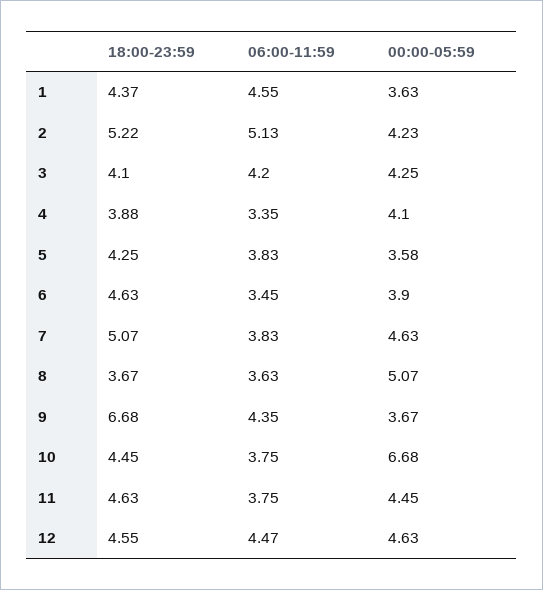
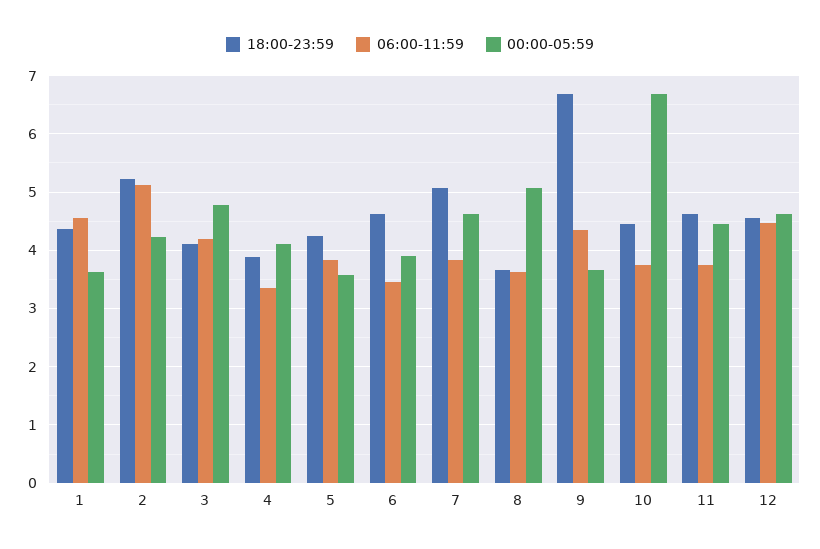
  {
    "18:00-23:59": {
      "1": 4.37,
      "2": 5.22,
      "3": 4.1,
      "4": 3.88,
      "5": 4.25,
      "6": 4.63,
      "7": 5.07,
      "8": 3.67,
      "9": 6.68,
      "10": 4.45,
      "11": 4.63,
      "12": 4.55
    },
    "06:00-11:59": {
      "1": 4.55,
      "2": 5.13,
      "3": 4.2,
      "4": 3.35,
      "5": 3.83,
      "6": 3.45,
      "7": 3.83,
      "8": 3.63,
      "9": 4.35,
      "10": 3.75,
      "11": 3.75,
      "12": 4.47
    },
    "00:00-05:59": {
      "1": 3.63,
      "2": 4.23,
-     "3": 4.25,
+     "3": 4.8,
      "4": 4.1,
      "5": 3.58,
      "6": 3.9,
      "7": 4.63,
      "8": 5.07,
      "9": 3.67,
      "10": 6.68,
      "11": 4.45,
      "12": 4.63
    }
  }

